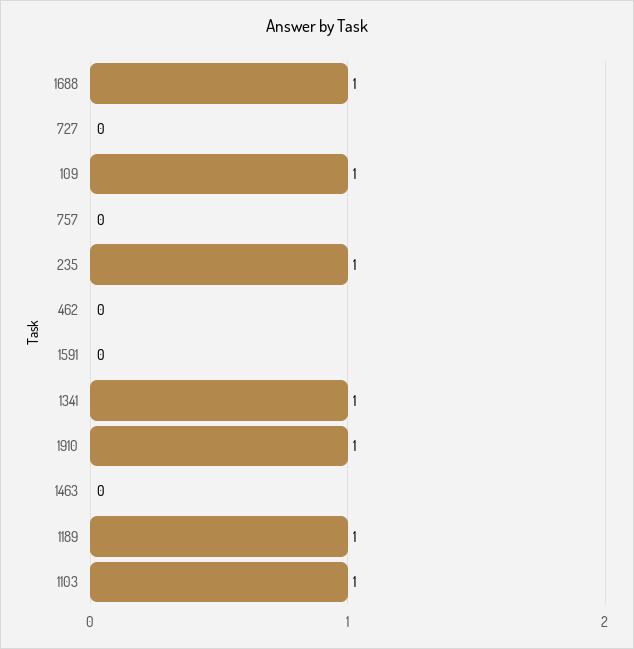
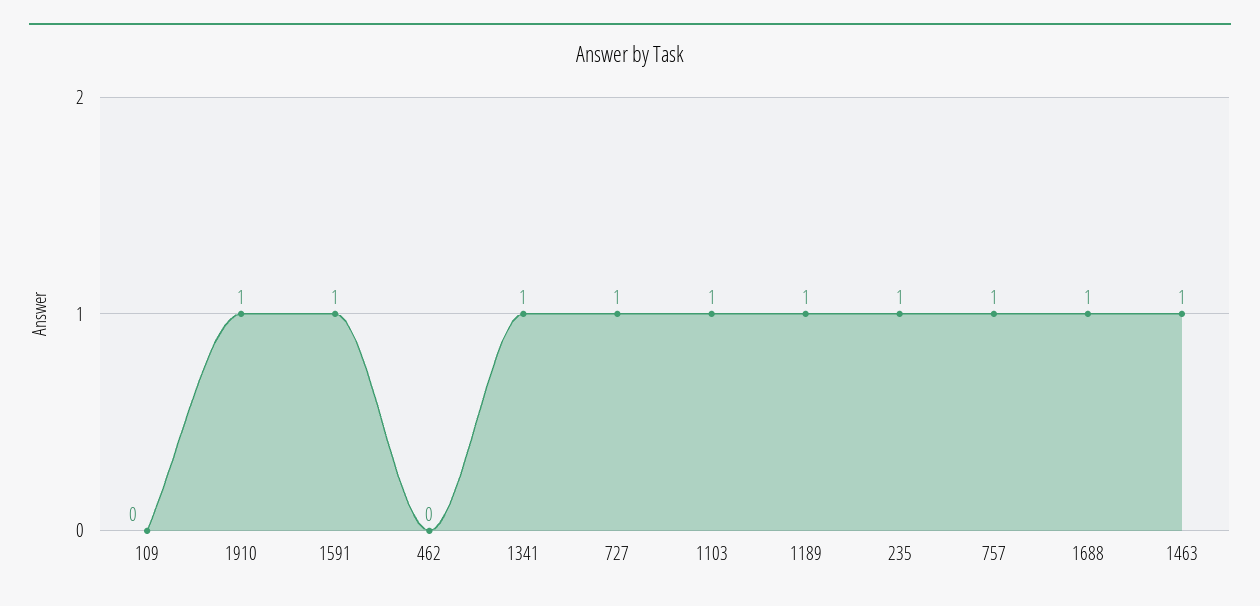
  {
    "1688": 1,
-   "727": 0,
+   "727": 1,
-   "109": 1,
+   "109": 0,
-   "757": 0,
+   "757": 1,
    "235": 1,
    "462": 0,
-   "1591": 0,
+   "1591": 1,
    "1341": 1,
    "1910": 1,
-   "1463": 0,
+   "1463": 1,
    "1189": 1,
    "1103": 1
  }

